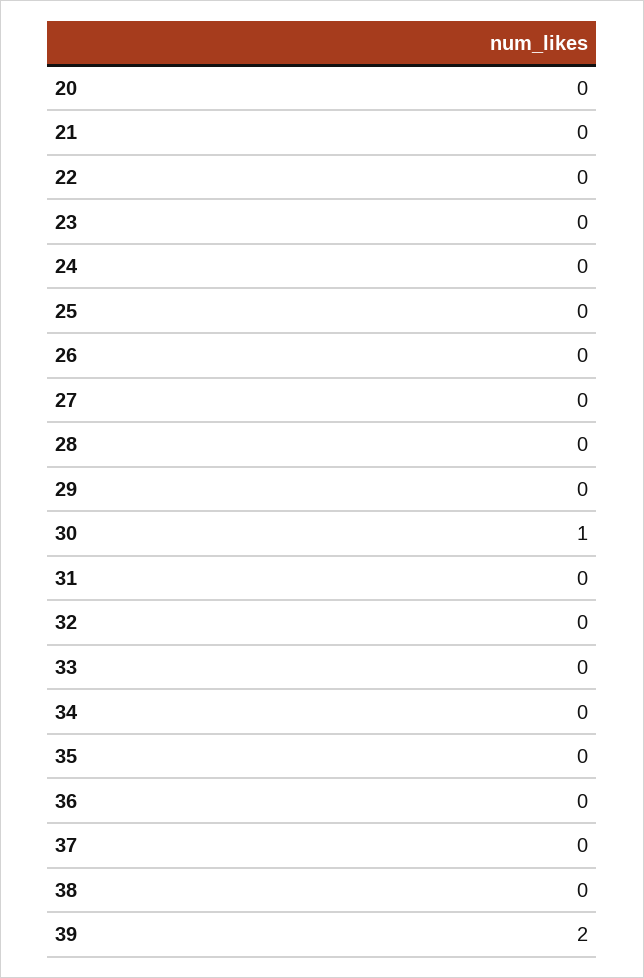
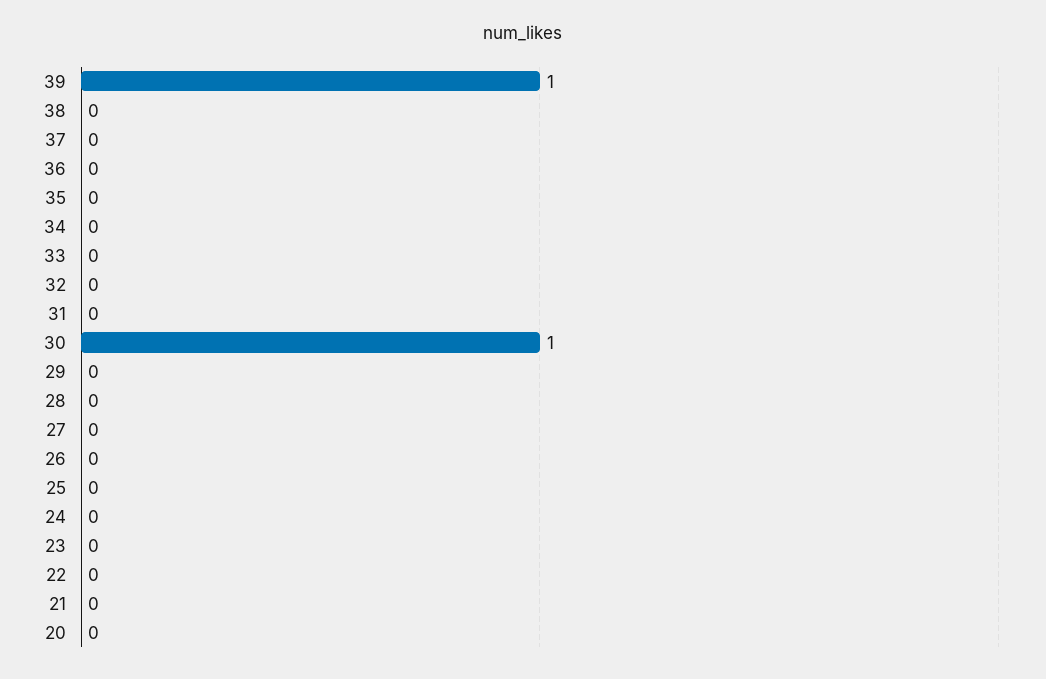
  {
    "20": 0,
    "21": 0,
    "22": 0,
    "23": 0,
    "24": 0,
    "25": 0,
    "26": 0,
    "27": 0,
    "28": 0,
    "29": 0,
    "30": 1,
    "31": 0,
    "32": 0,
    "33": 0,
    "34": 0,
    "35": 0,
    "36": 0,
    "37": 0,
    "38": 0,
-   "39": 2
+   "39": 1
  }

